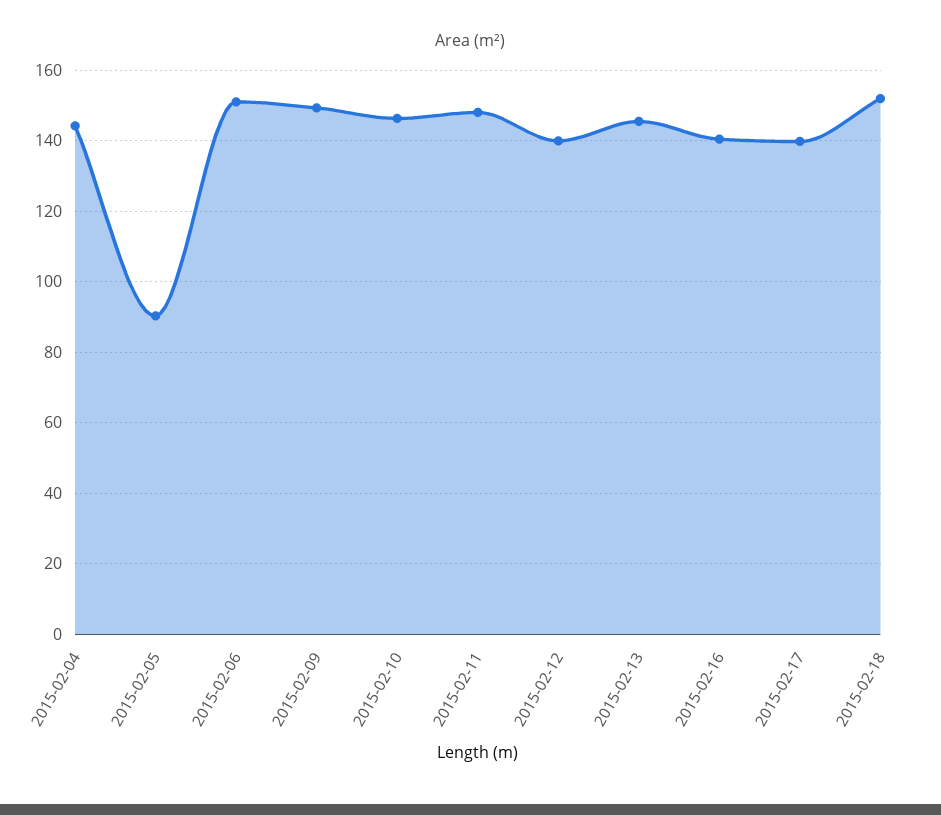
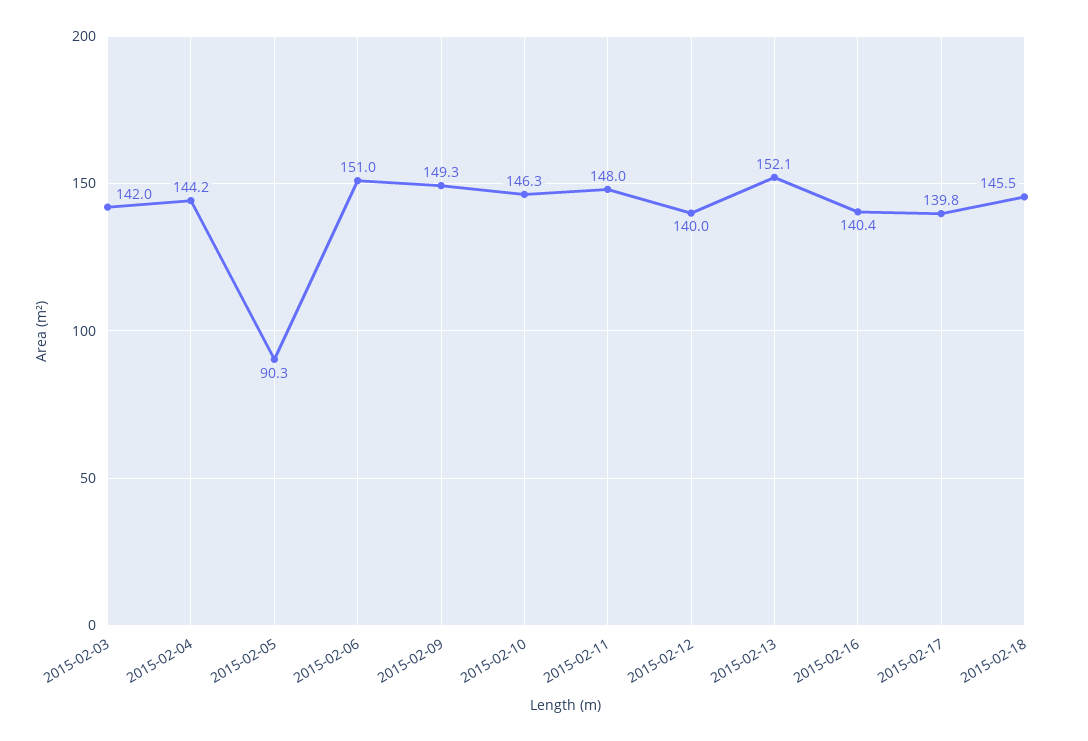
  {
    "2015-02-04": 144.2,
    "2015-02-05": 90.3,
    "2015-02-06": 151,
    "2015-02-09": 149.3,
    "2015-02-10": 146.3,
    "2015-02-11": 148,
    "2015-02-12": 140,
-   "2015-02-13": 146,
+   "2015-02-13": 152.1,
    "2015-02-16": 140.4,
    "2015-02-17": 139.8,
-   "2015-02-18": 152
+   "2015-02-18": 145.5,
+   "2015-02-03": 142
  }

